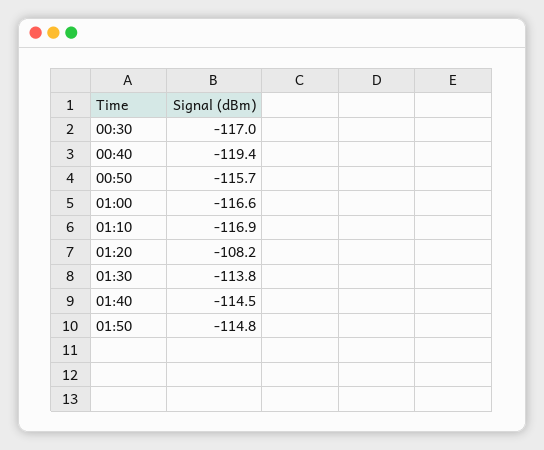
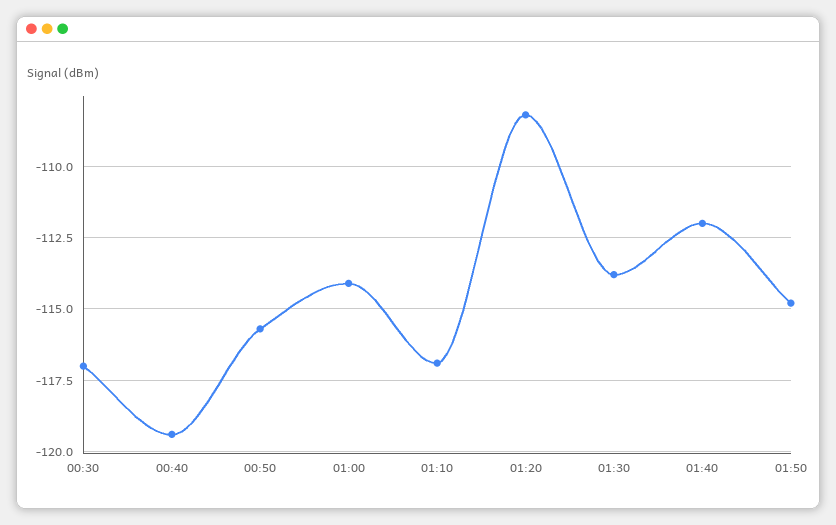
  {
    "00:30": -117,
    "00:40": -119.4,
    "00:50": -115.7,
-   "01:00": -116.6,
+   "01:00": -114,
    "01:10": -116.9,
    "01:20": -108.2,
    "01:30": -113.8,
-   "01:40": -114.5,
+   "01:40": -112,
    "01:50": -114.8
  }

